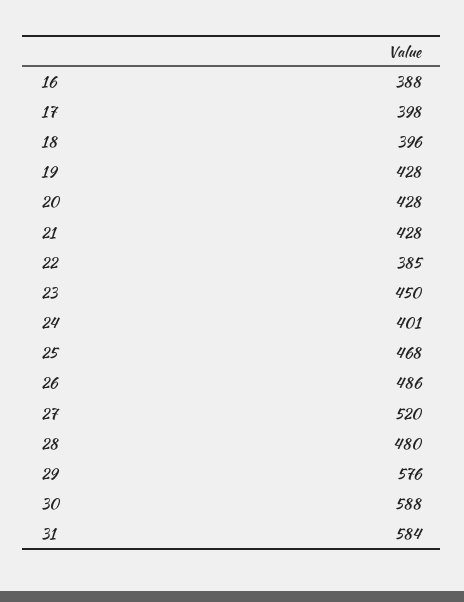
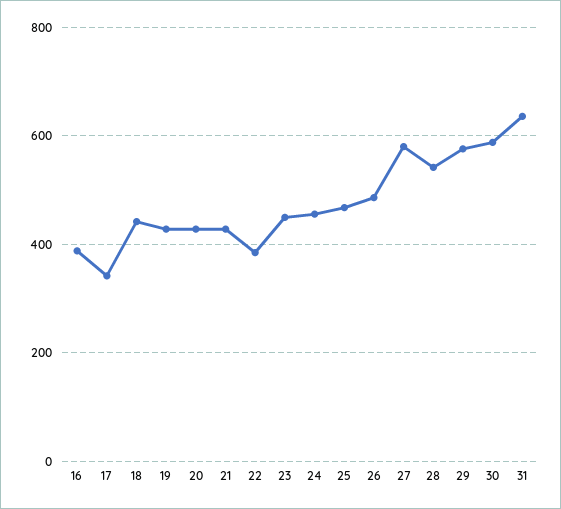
  {
    "16": 388,
-   "17": 398,
+   "17": 340,
-   "18": 396,
+   "18": 440,
    "19": 428,
    "20": 428,
    "21": 428,
    "22": 385,
    "23": 450,
-   "24": 401,
+   "24": 460,
    "25": 468,
    "26": 486,
-   "27": 520,
+   "27": 580,
-   "28": 480,
+   "28": 540,
    "29": 576,
    "30": 588,
-   "31": 584
+   "31": 640
  }

